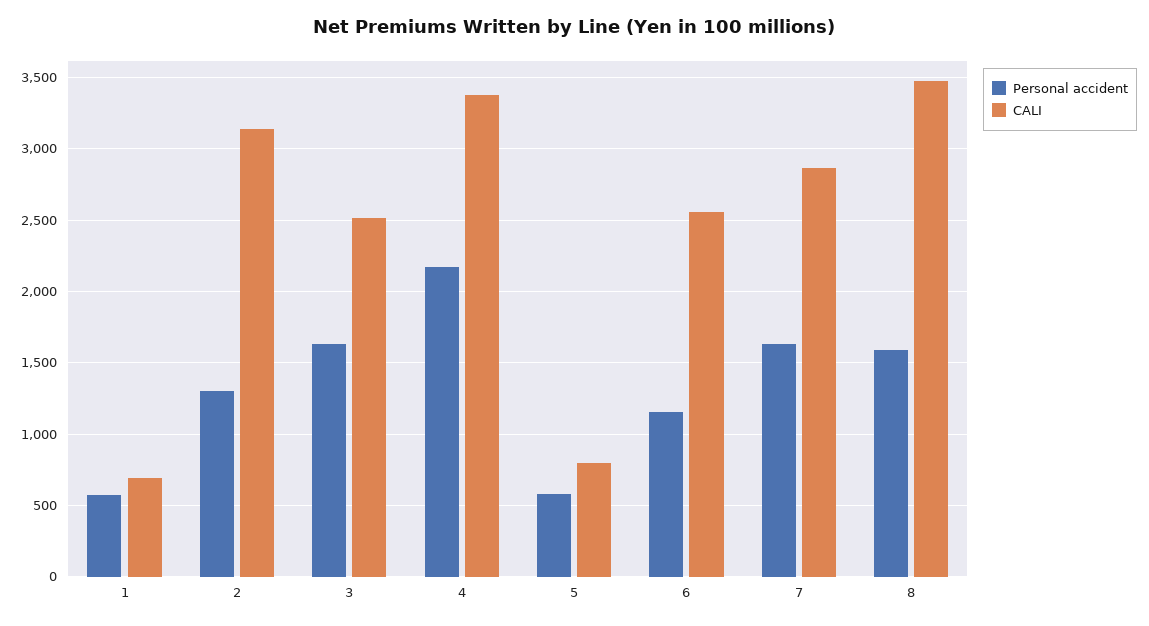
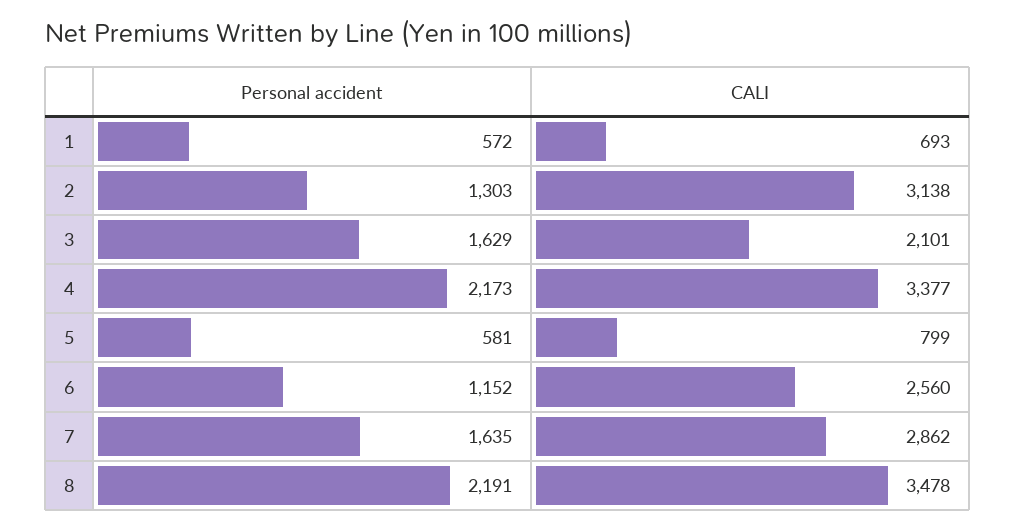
  {
    "Personal accident": {
      "1": 572,
      "2": 1303,
      "3": 1629,
      "4": 2173,
      "5": 581,
      "6": 1152,
      "7": 1635,
-     "8": 1600
+     "8": 2191
    },
    "CALI": {
      "1": 693,
      "2": 3138,
-     "3": 2500,
+     "3": 2101,
      "4": 3377,
      "5": 799,
      "6": 2560,
      "7": 2862,
      "8": 3478
    }
  }

